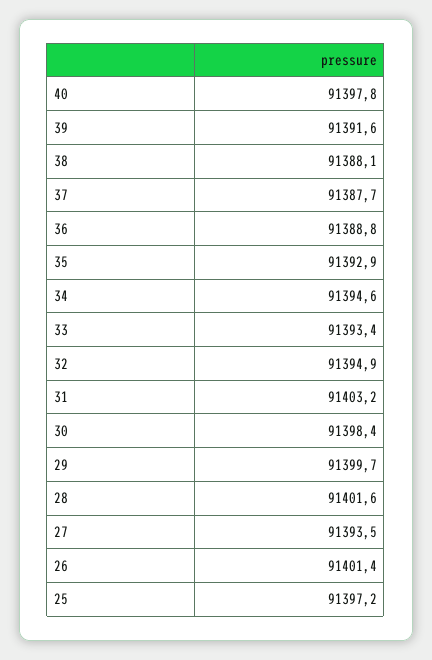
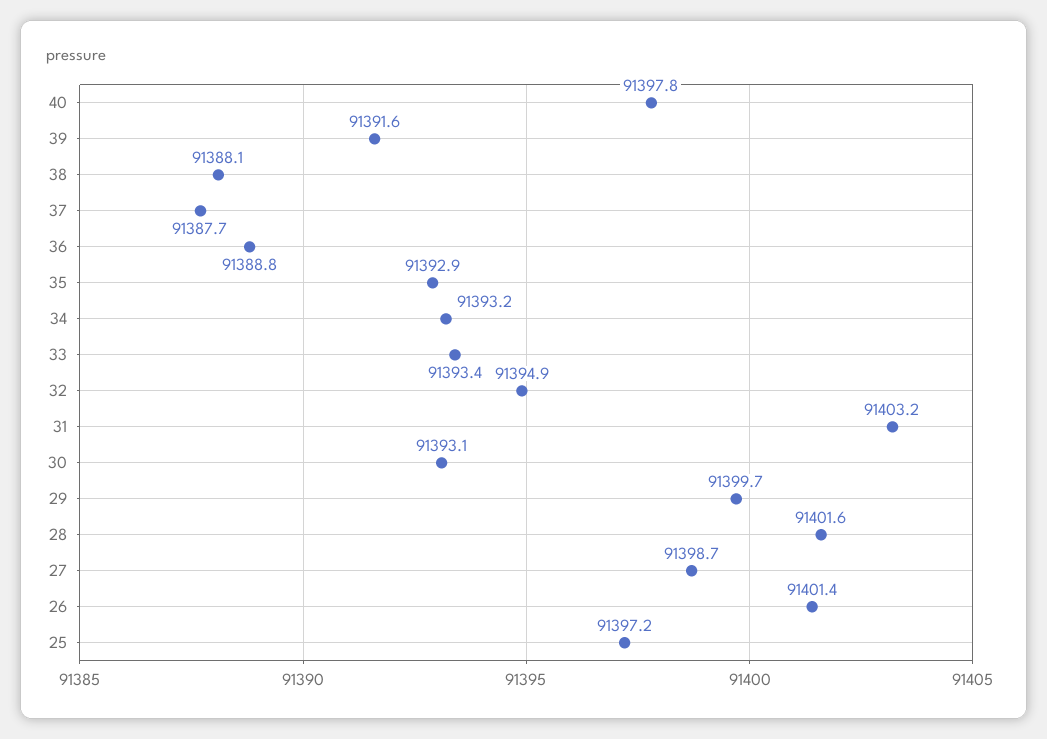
  {
    "40": 91397.8,
    "39": 91391.6,
    "38": 91388.1,
    "37": 91387.7,
    "36": 91388.8,
    "35": 91392.9,
-   "34": 91394.6,
+   "34": 91393.2,
    "33": 91393.4,
    "32": 91394.9,
    "31": 91403.2,
-   "30": 91398.4,
+   "30": 91393.1,
    "29": 91399.7,
    "28": 91401.6,
-   "27": 91393.5,
+   "27": 91398.7,
    "26": 91401.4,
    "25": 91397.2
  }

